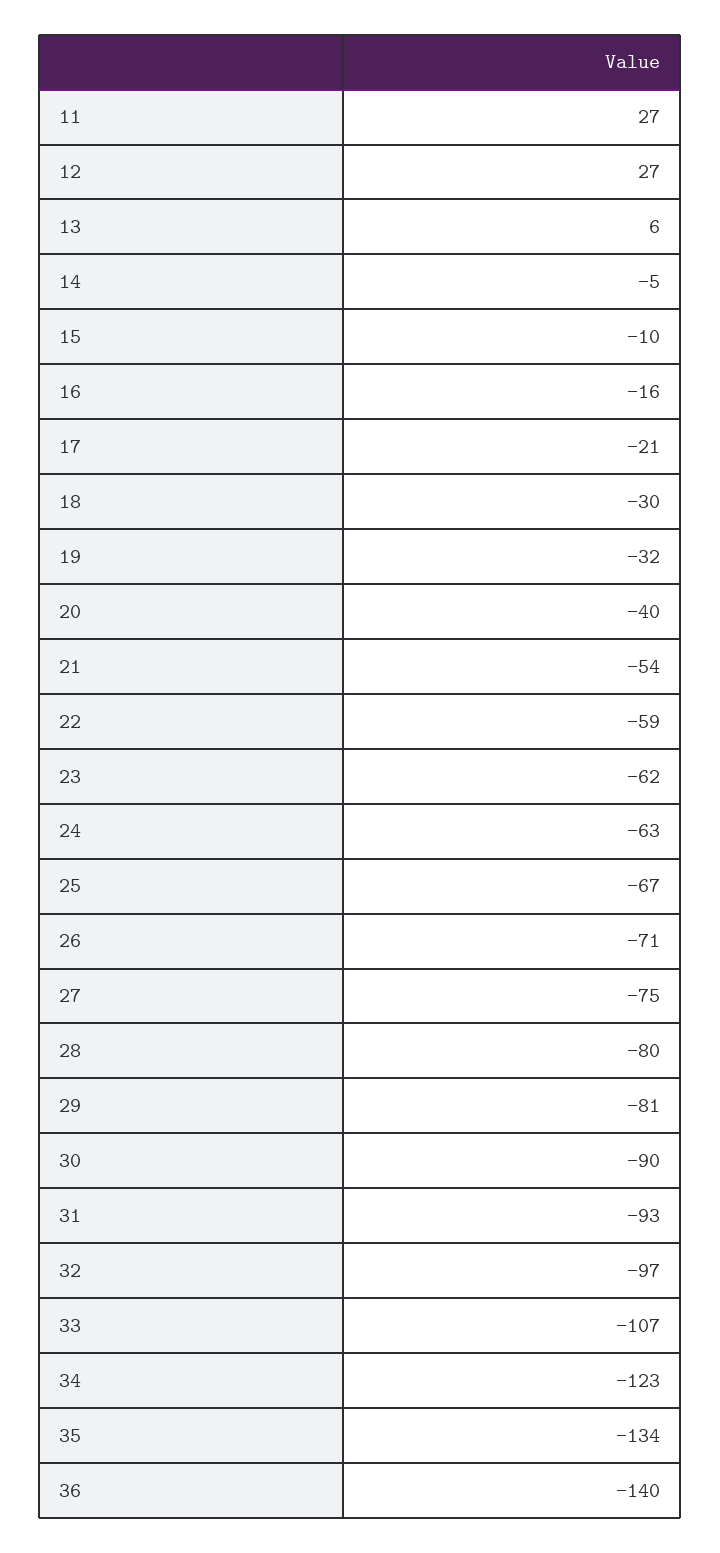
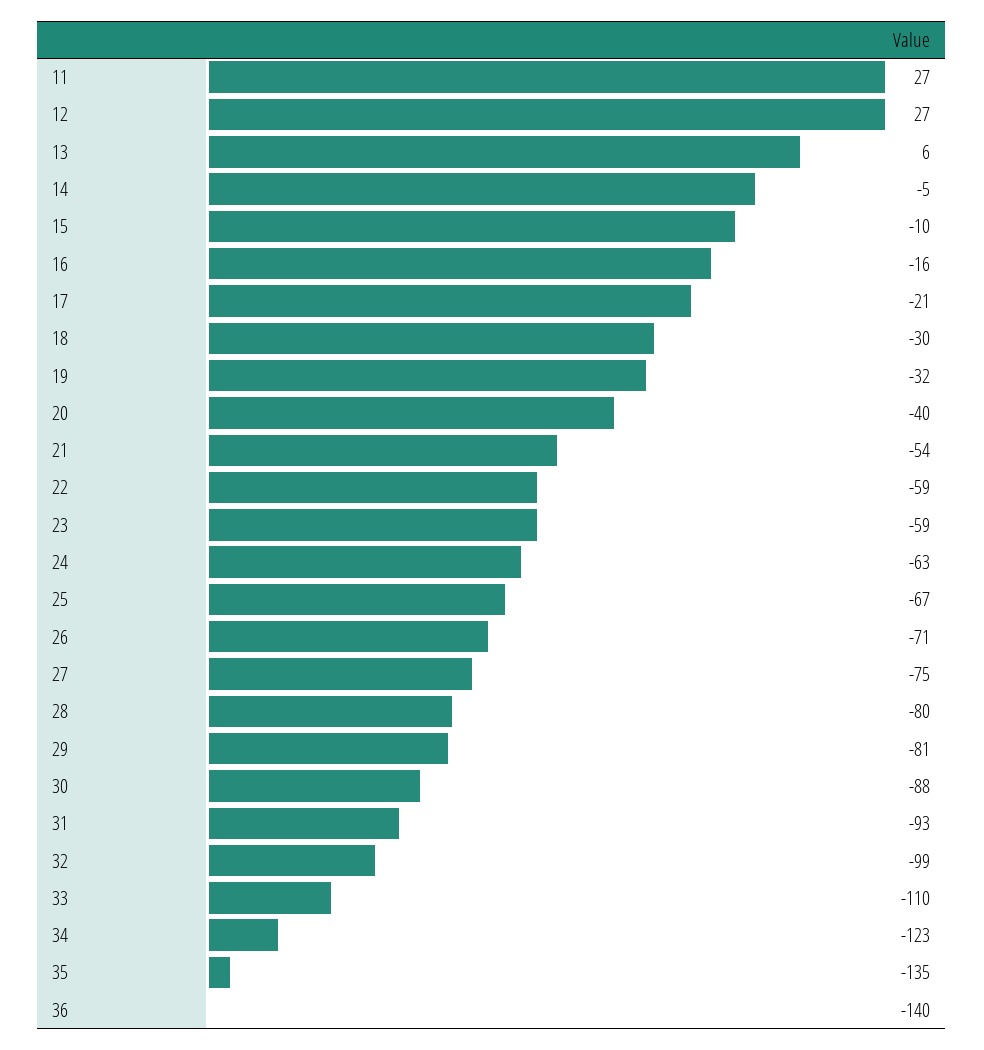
  {
    "11": 27,
    "12": 27,
    "13": 6,
    "14": -5,
    "15": -10,
    "16": -16,
    "17": -21,
    "18": -30,
    "19": -32,
    "20": -40,
    "21": -54,
    "22": -59,
-   "23": -62,
+   "23": -59,
    "24": -63,
    "25": -67,
    "26": -71,
    "27": -75,
    "28": -80,
    "29": -81,
-   "30": -90,
+   "30": -88,
    "31": -93,
-   "32": -97,
+   "32": -99,
-   "33": -107,
+   "33": -110,
    "34": -123,
-   "35": -134,
+   "35": -135,
    "36": -140
  }

